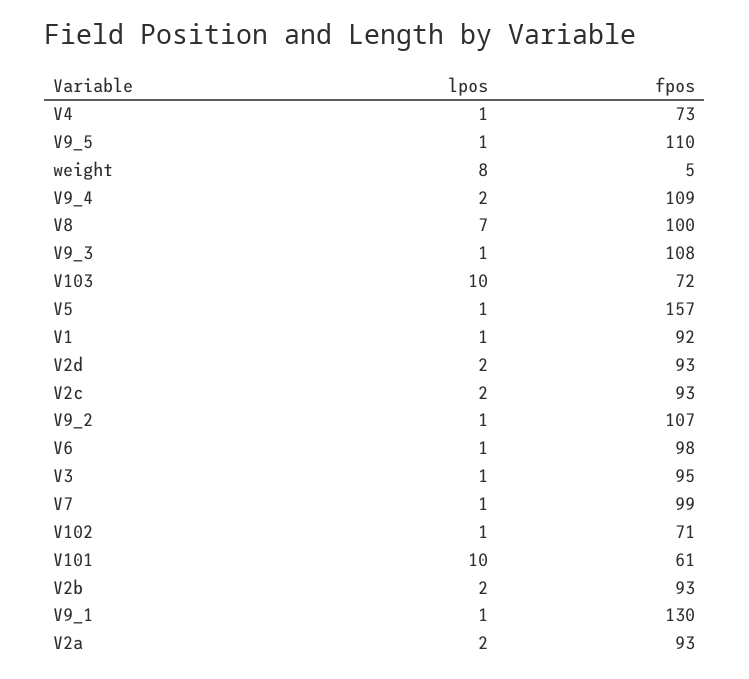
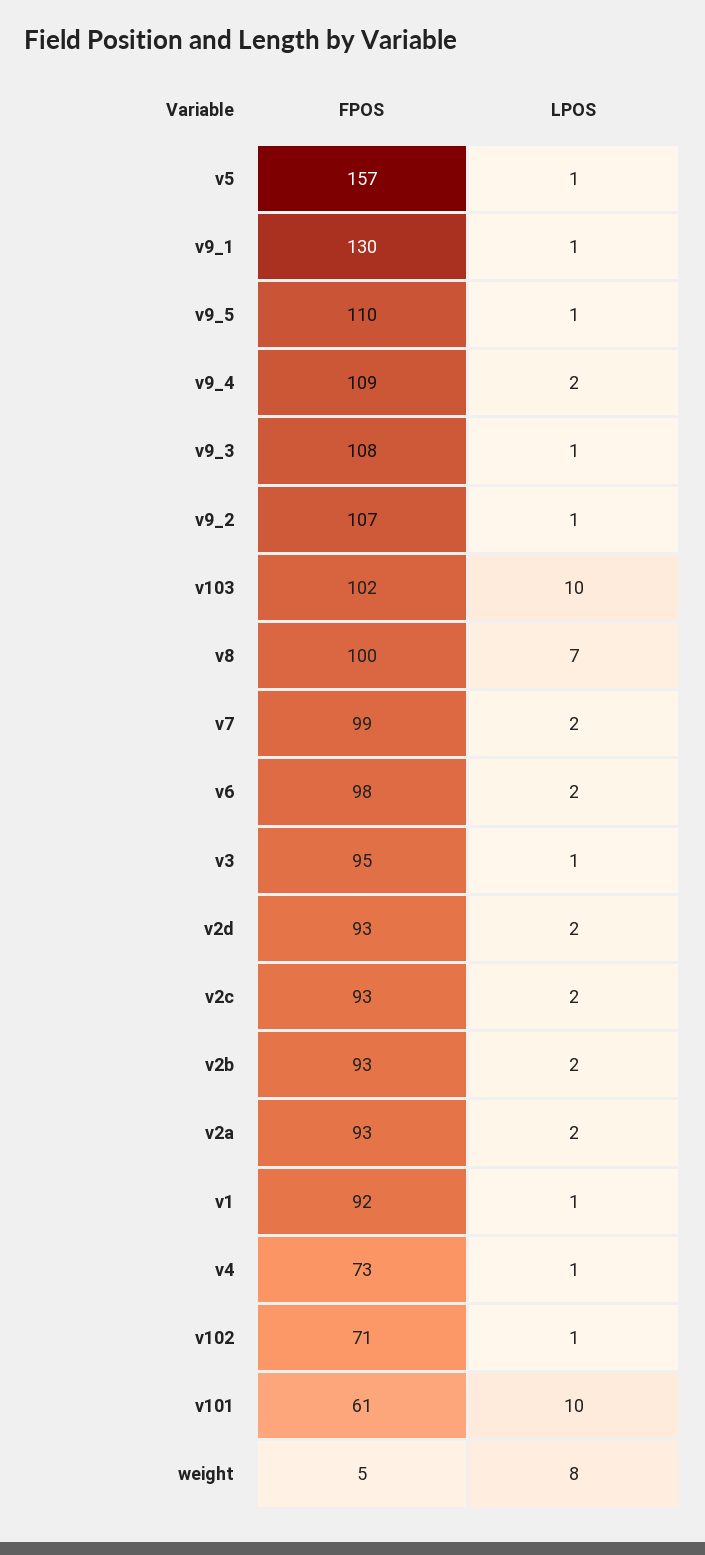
  {
    "lpos": {
      "V4": 1,
      "V9_5": 1,
      "weight": 8,
      "V9_4": 2,
      "V8": 7,
      "V9_3": 1,
      "V103": 10,
      "V5": 1,
      "V1": 1,
      "V2d": 2,
      "V2c": 2,
      "V9_2": 1,
-     "V6": 1,
+     "V6": 2,
      "V3": 1,
-     "V7": 1,
+     "V7": 2,
      "V102": 1,
      "V101": 10,
      "V2b": 2,
      "V9_1": 1,
      "V2a": 2
    },
    "fpos": {
      "V4": 73,
      "V9_5": 110,
      "weight": 5,
      "V9_4": 109,
      "V8": 100,
      "V9_3": 108,
-     "V103": 72,
+     "V103": 102,
      "V5": 157,
      "V1": 92,
      "V2d": 93,
      "V2c": 93,
      "V9_2": 107,
      "V6": 98,
      "V3": 95,
      "V7": 99,
      "V102": 71,
      "V101": 61,
      "V2b": 93,
      "V9_1": 130,
      "V2a": 93
    }
  }

